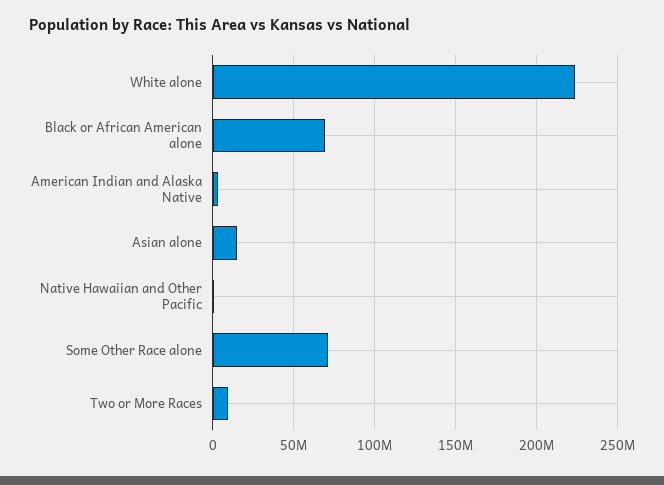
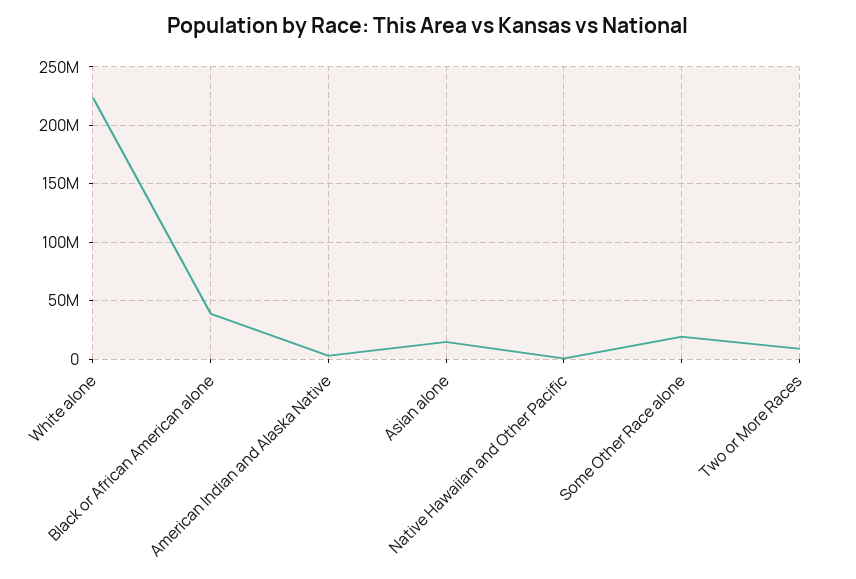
  {
    "White alone": 225000000,
-   "Black or African American alone": 70000000,
+   "Black or African American alone": 40000000,
    "American Indian and Alaska Native": 5000000,
    "Asian alone": 15000000,
    "Native Hawaiian and Other Pacific": 0,
-   "Some Other Race alone": 70000000,
+   "Some Other Race alone": 20000000,
    "Two or More Races": 10000000
  }

